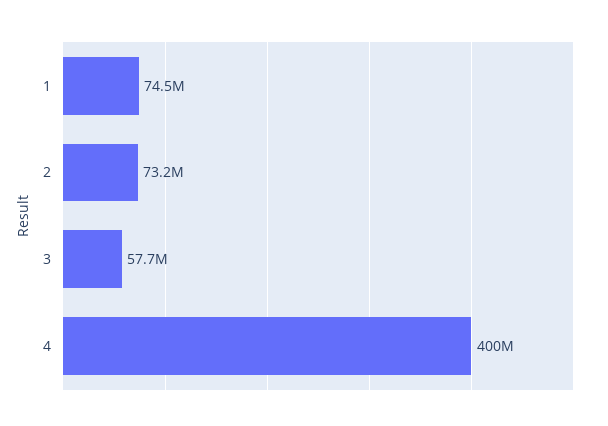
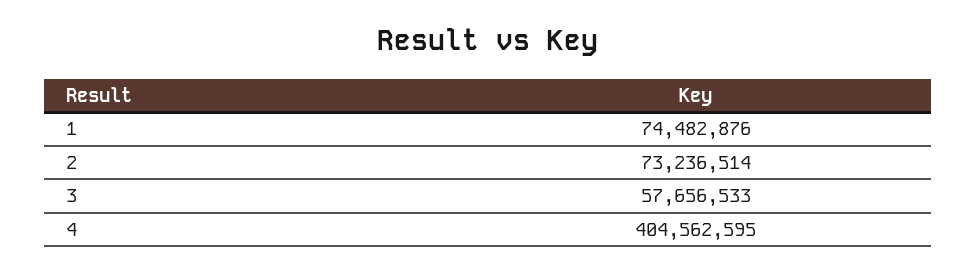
  {
    "1": 74482876,
    "2": 73236514,
    "3": 57656533,
-   "4": 400000000
+   "4": 404562595
  }

